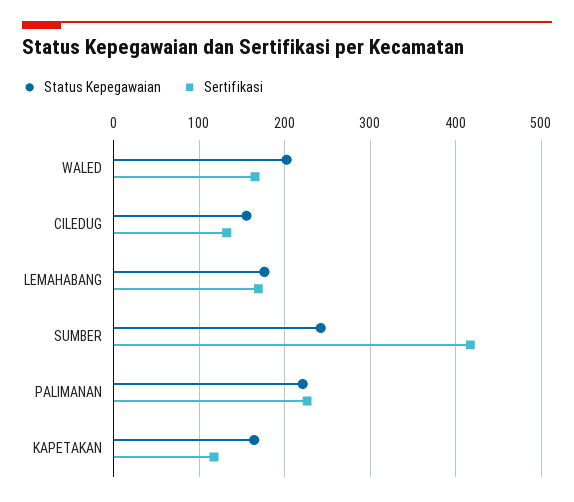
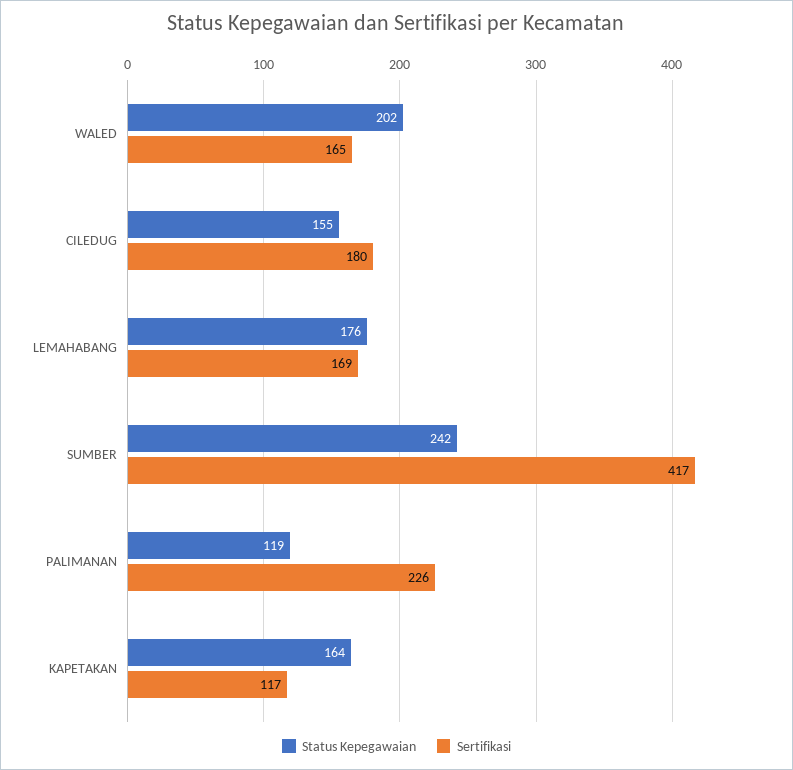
  {
    "Status Kepegawaian": {
      "WALED": 202,
      "CILEDUG": 155,
      "LEMAHABANG": 176,
      "SUMBER": 242,
-     "PALIMANAN": 220,
+     "PALIMANAN": 119,
      "KAPETAKAN": 164
    },
    "Sertifikasi": {
      "WALED": 165,
-     "CILEDUG": 130,
+     "CILEDUG": 180,
      "LEMAHABANG": 169,
      "SUMBER": 417,
      "PALIMANAN": 226,
      "KAPETAKAN": 117
    }
  }

